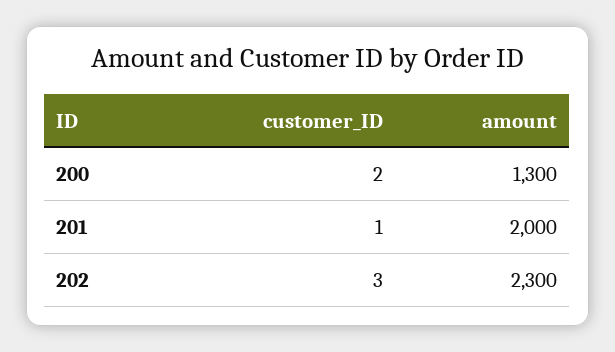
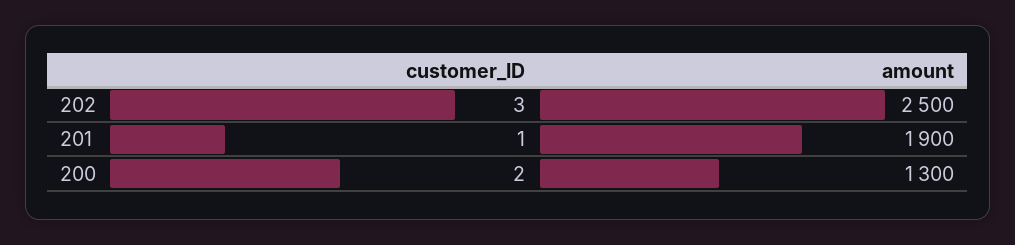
  {
    "customer_ID": {
      "200": 2,
      "201": 1,
      "202": 3
    },
    "amount": {
      "200": 1300,
-     "201": 2000,
+     "201": 1900,
-     "202": 2300
+     "202": 2500
    }
  }

